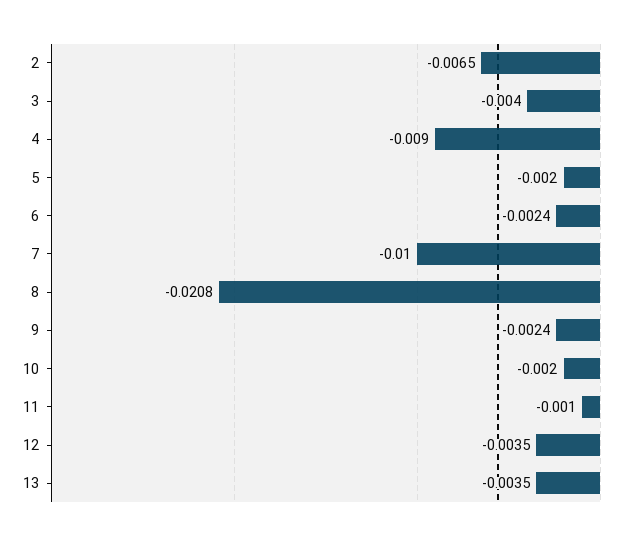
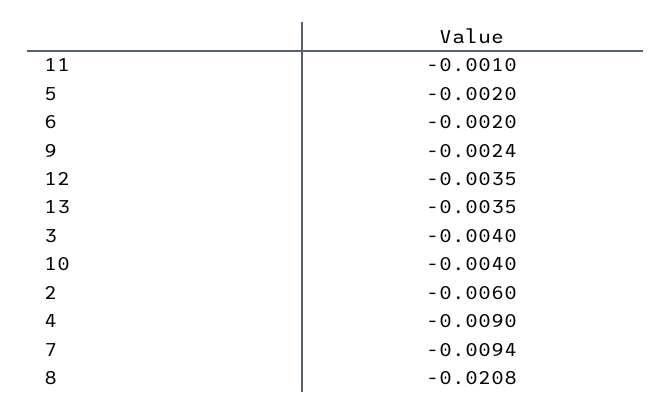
  {
-   "2": -0.0065,
+   "2": -0.006,
    "3": -0.004,
    "4": -0.009,
    "5": -0.002,
-   "6": -0.0024,
+   "6": -0.002,
-   "7": -0.01,
+   "7": -0.0094,
    "8": -0.0208,
    "9": -0.0024,
-   "10": -0.002,
+   "10": -0.004,
    "11": -0.001,
    "12": -0.0035,
    "13": -0.0035
  }

